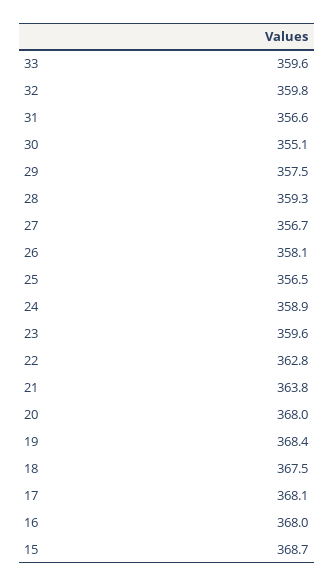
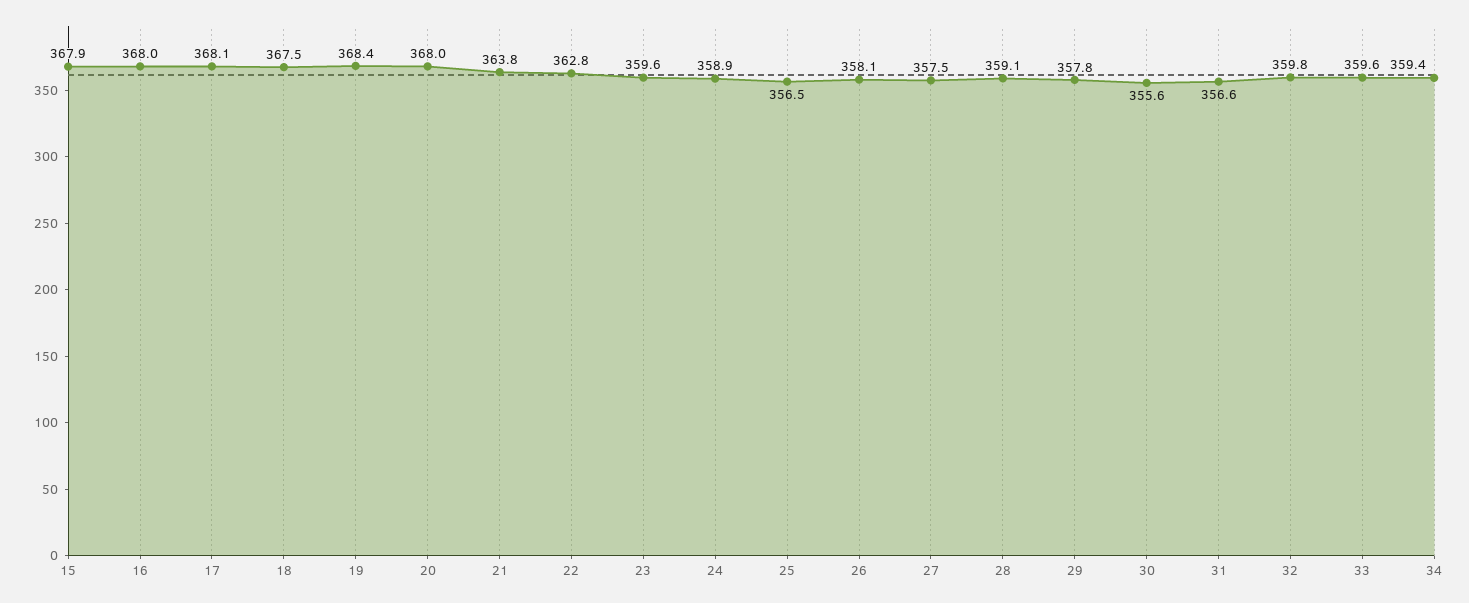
  {
    "33": 359.6,
    "32": 359.8,
    "31": 356.6,
-   "30": 355.1,
+   "30": 355.6,
-   "29": 357.5,
+   "29": 357.8,
-   "28": 359.3,
+   "28": 359.1,
-   "27": 356.7,
+   "27": 357.5,
    "26": 358.1,
    "25": 356.5,
    "24": 358.9,
    "23": 359.6,
    "22": 362.8,
    "21": 363.8,
    "20": 368,
    "19": 368.4,
    "18": 367.5,
    "17": 368.1,
    "16": 368,
-   "15": 368.7
+   "15": 367.9,
+   "34": 359.4
  }

